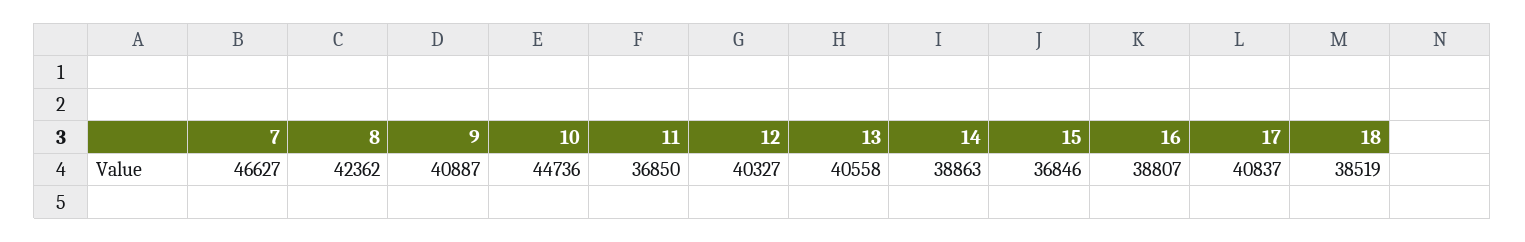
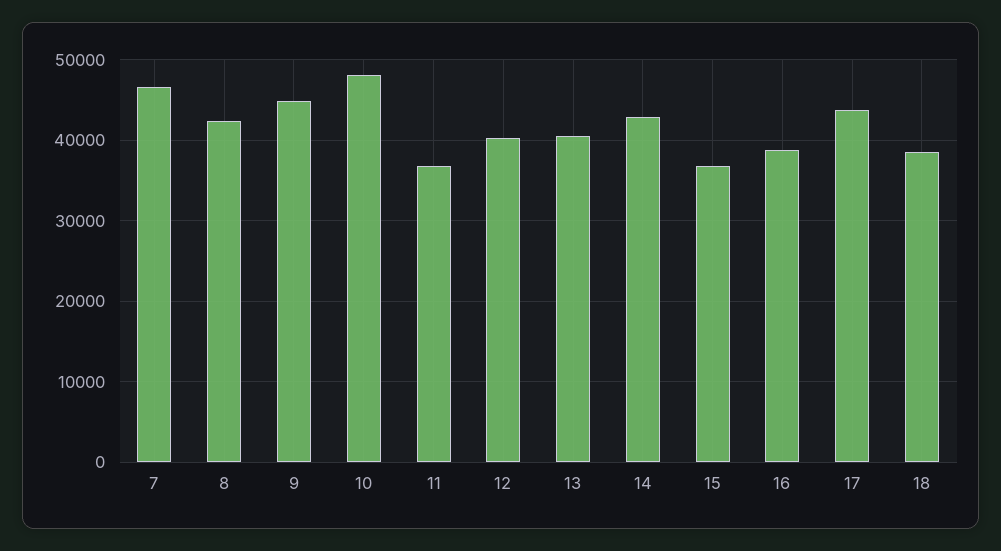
  {
    "7": 46627,
    "8": 42362,
-   "9": 40887,
+   "9": 45000,
-   "10": 44736,
+   "10": 48000,
    "11": 36850,
    "12": 40327,
    "13": 40558,
-   "14": 38863,
+   "14": 43000,
    "15": 36846,
    "16": 38807,
-   "17": 40837,
+   "17": 44000,
    "18": 38519
  }

